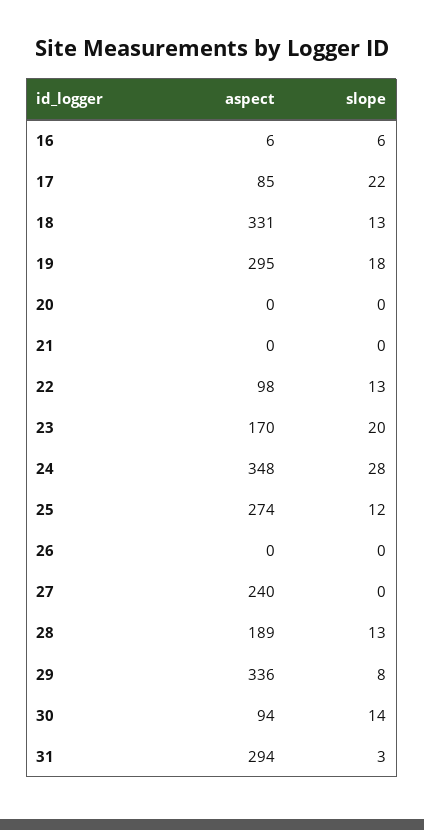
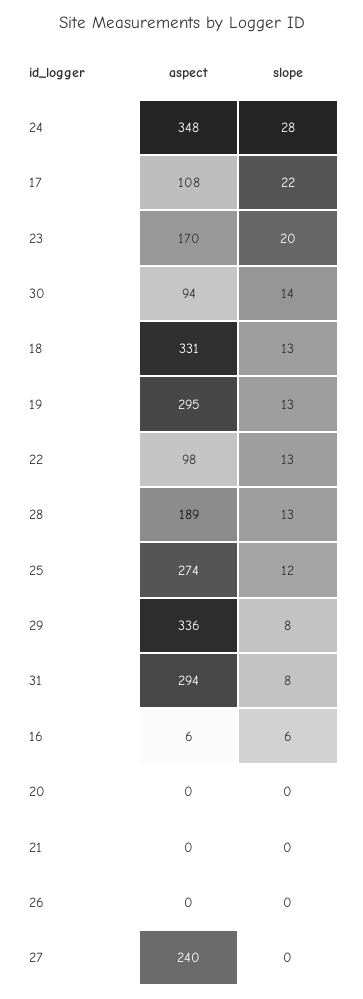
  {
    "aspect": {
      "16": 6,
-     "17": 85,
+     "17": 108,
      "18": 331,
      "19": 295,
      "20": 0,
      "21": 0,
      "22": 98,
      "23": 170,
      "24": 348,
      "25": 274,
      "26": 0,
      "27": 240,
      "28": 189,
      "29": 336,
      "30": 94,
      "31": 294
    },
    "slope": {
      "16": 6,
      "17": 22,
      "18": 13,
-     "19": 18,
+     "19": 13,
      "20": 0,
      "21": 0,
      "22": 13,
      "23": 20,
      "24": 28,
      "25": 12,
      "26": 0,
      "27": 0,
      "28": 13,
      "29": 8,
      "30": 14,
-     "31": 3
+     "31": 8
    }
  }

